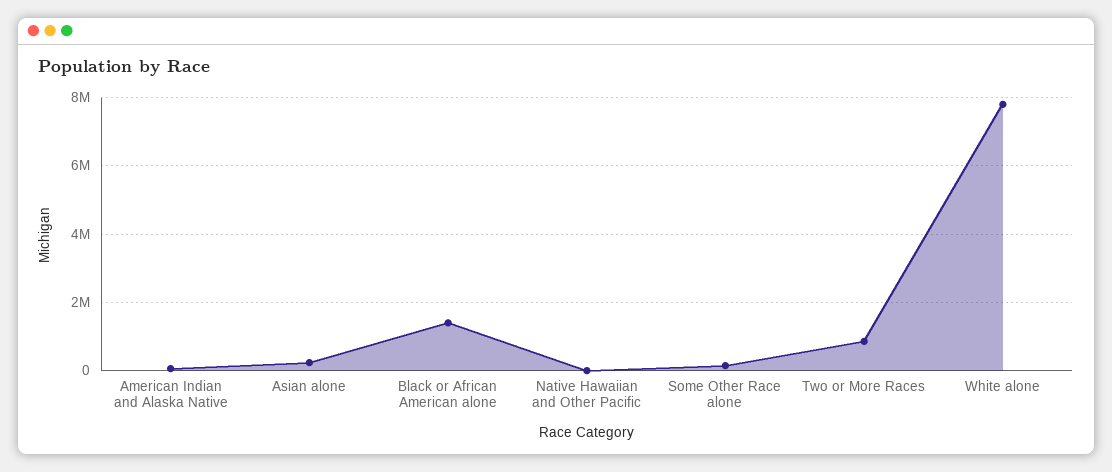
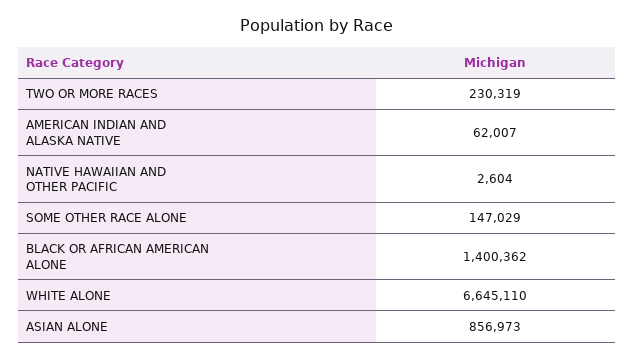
  {
    "American Indian and Alaska Native": 62007,
-   "Asian alone": 200000,
+   "Asian alone": 856973,
    "Black or African American alone": 1400362,
    "Native Hawaiian and Other Pacific": 2604,
    "Some Other Race alone": 147029,
-   "Two or More Races": 800000,
+   "Two or More Races": 230319,
-   "White alone": 7800000
+   "White alone": 6645110
  }

